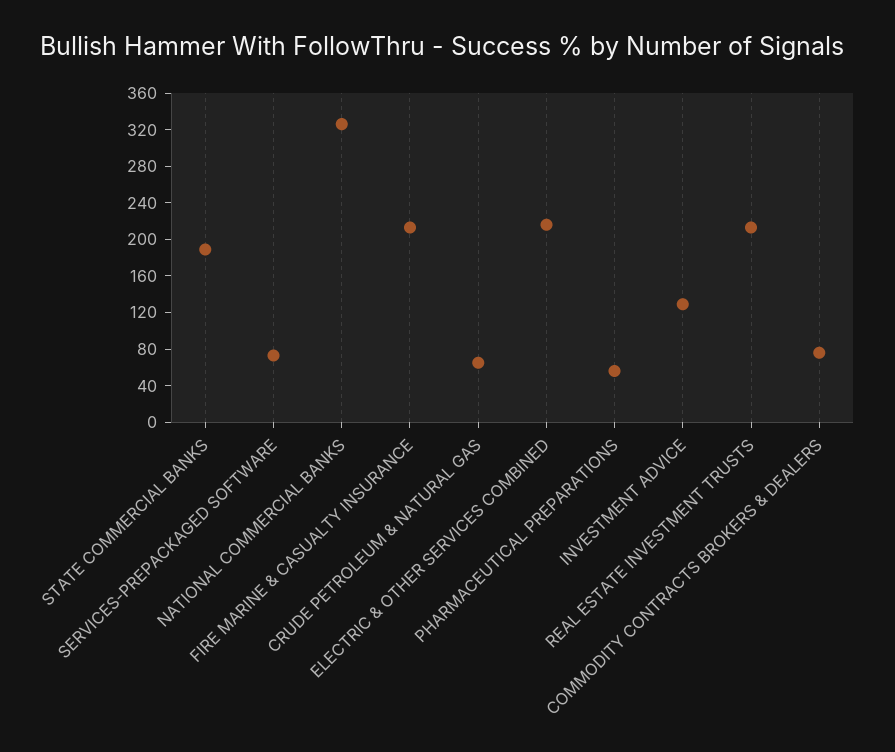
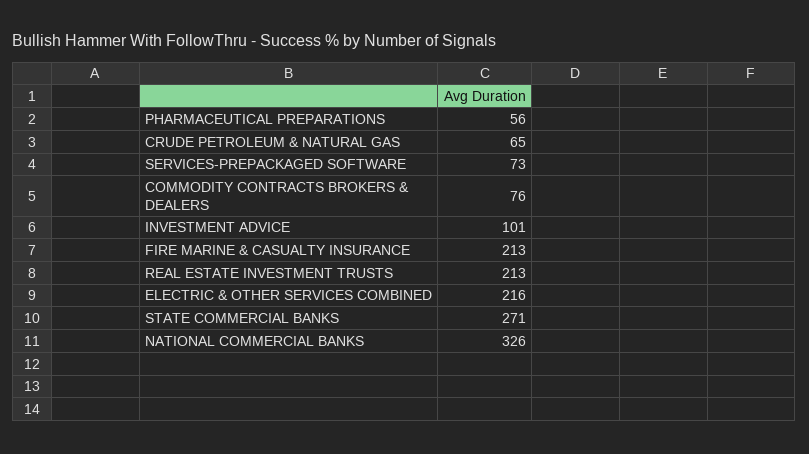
  {
-   "STATE COMMERCIAL BANKS": 190,
+   "STATE COMMERCIAL BANKS": 271,
    "SERVICES-PREPACKAGED SOFTWARE": 73,
    "NATIONAL COMMERCIAL BANKS": 326,
    "FIRE MARINE & CASUALTY INSURANCE": 213,
    "CRUDE PETROLEUM & NATURAL GAS": 65,
    "ELECTRIC & OTHER SERVICES COMBINED": 216,
    "PHARMACEUTICAL PREPARATIONS": 56,
-   "INVESTMENT ADVICE": 130,
+   "INVESTMENT ADVICE": 101,
    "REAL ESTATE INVESTMENT TRUSTS": 213,
    "COMMODITY CONTRACTS BROKERS & DEALERS": 76
  }

